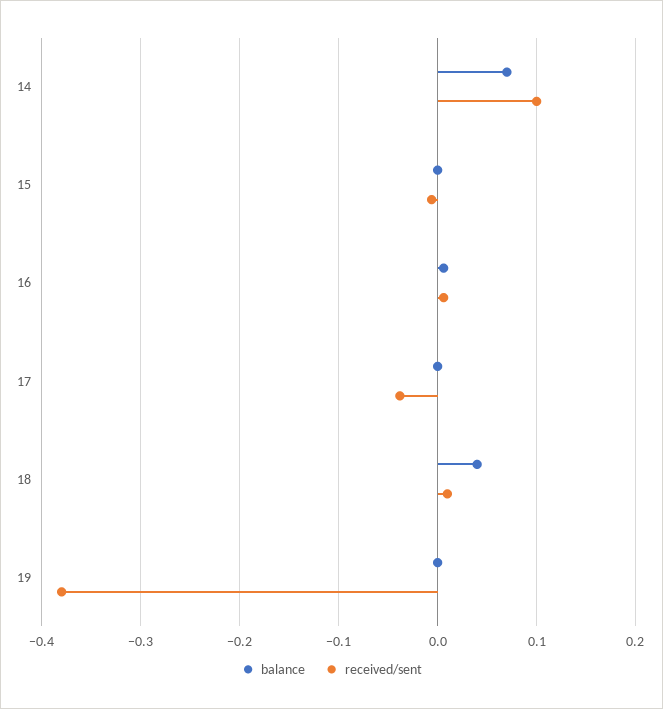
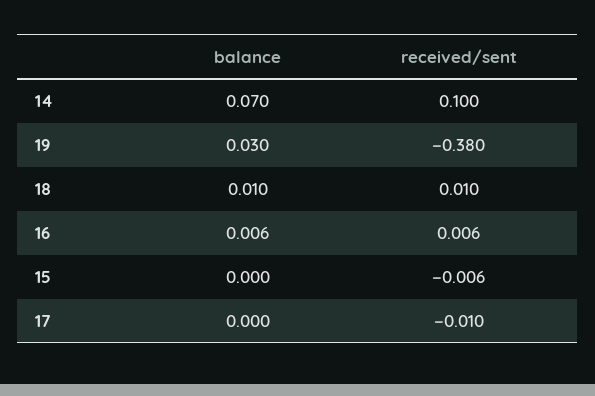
  {
    "balance": {
      "14": 0.07,
      "15": 0,
      "16": 0.006,
      "17": 0,
-     "18": 0.04,
+     "18": 0.01,
-     "19": 0
+     "19": 0.03
    },
    "received/sent": {
      "14": 0.1,
      "15": -0.006,
      "16": 0.006,
-     "17": -0.04,
+     "17": -0.01,
      "18": 0.01,
      "19": -0.38
    }
  }

